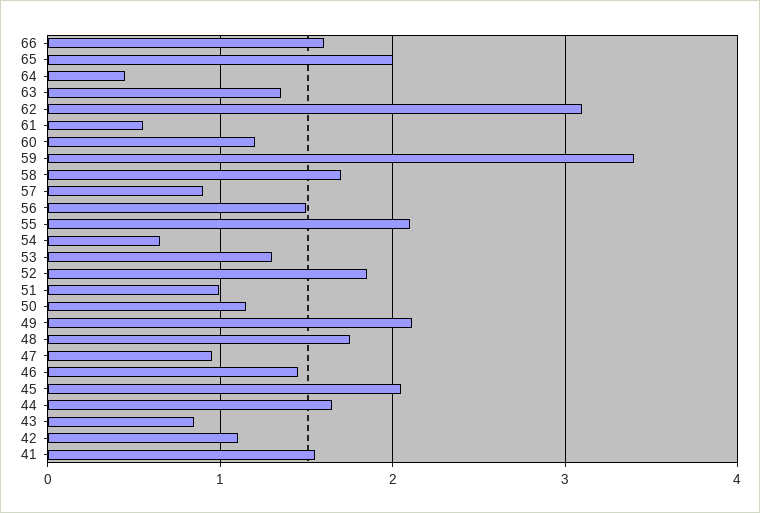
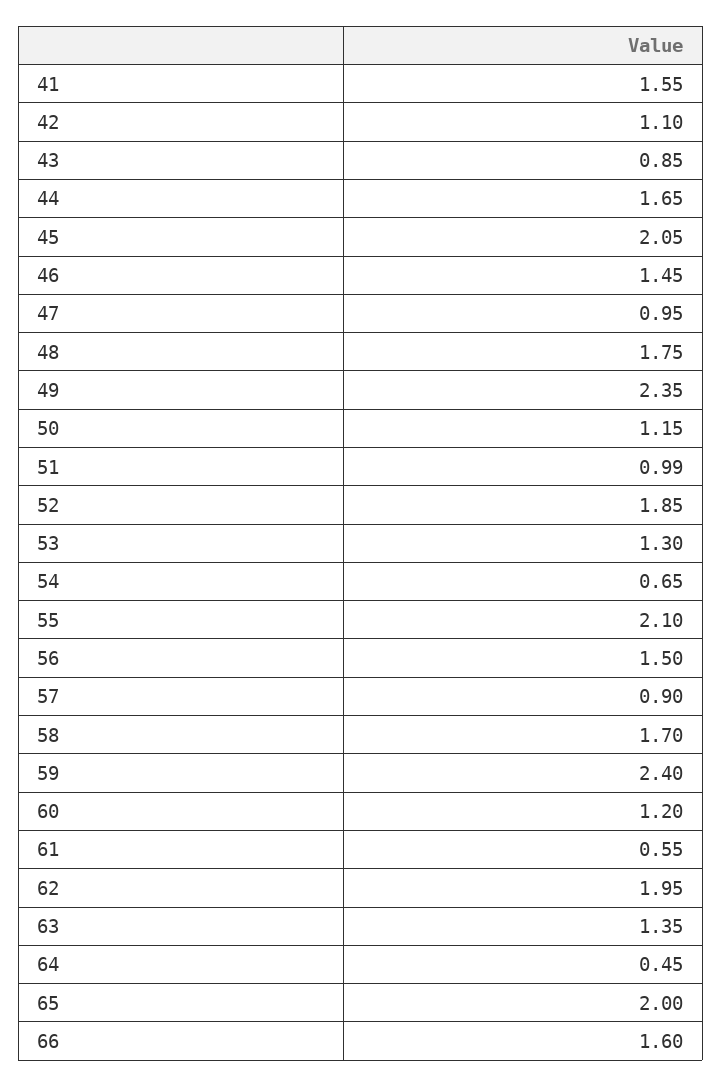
  {
    "66": 1.6,
    "65": 2,
    "64": 0.45,
    "63": 1.35,
-   "62": 3.1,
+   "62": 1.95,
    "61": 0.55,
    "60": 1.2,
-   "59": 3.4,
+   "59": 2.4,
    "58": 1.7,
    "57": 0.9,
    "56": 1.5,
    "55": 2.1,
    "54": 0.65,
    "53": 1.3,
    "52": 1.85,
    "51": 0.99,
    "50": 1.15,
-   "49": 2.1,
+   "49": 2.35,
    "48": 1.75,
    "47": 0.95,
    "46": 1.45,
    "45": 2.05,
    "44": 1.65,
    "43": 0.85,
    "42": 1.1,
    "41": 1.55
  }

